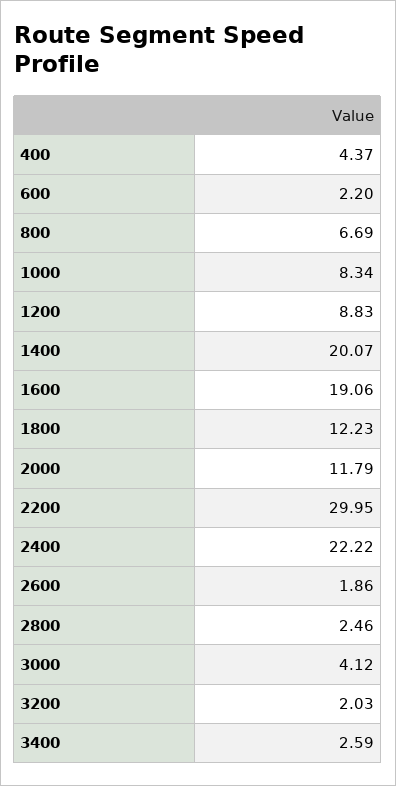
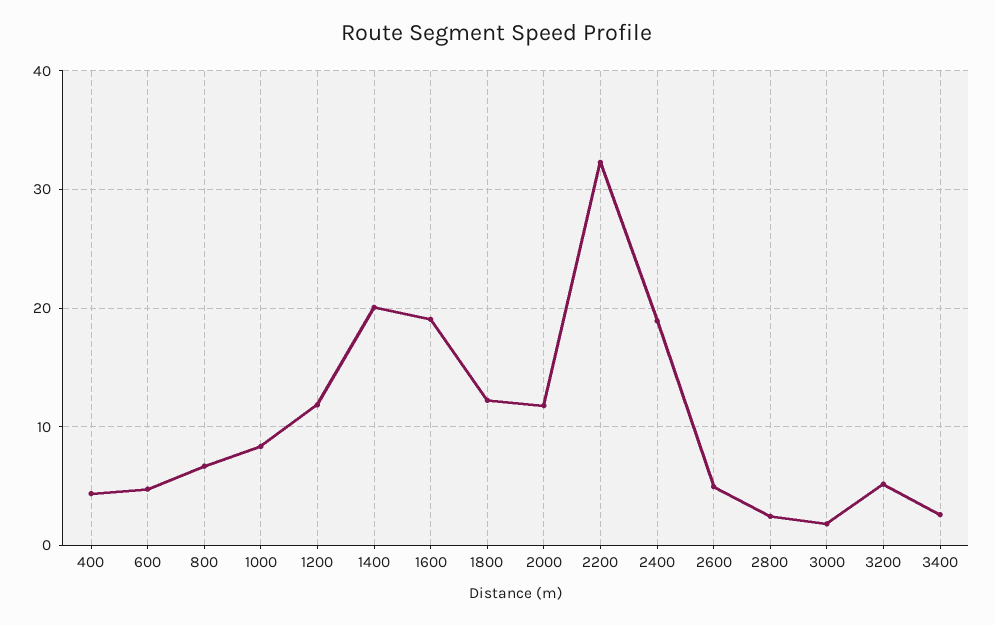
  {
    "400": 4.37,
-   "600": 2.2,
+   "600": 5,
    "800": 6.69,
    "1000": 8.34,
-   "1200": 8.83,
+   "1200": 12,
    "1400": 20.07,
    "1600": 19.06,
    "1800": 12.23,
    "2000": 11.79,
-   "2200": 29.95,
+   "2200": 32,
-   "2400": 22.22,
+   "2400": 19,
-   "2600": 1.86,
+   "2600": 5,
    "2800": 2.46,
-   "3000": 4.12,
+   "3000": 2,
-   "3200": 2.03,
+   "3200": 5,
    "3400": 2.59
  }

